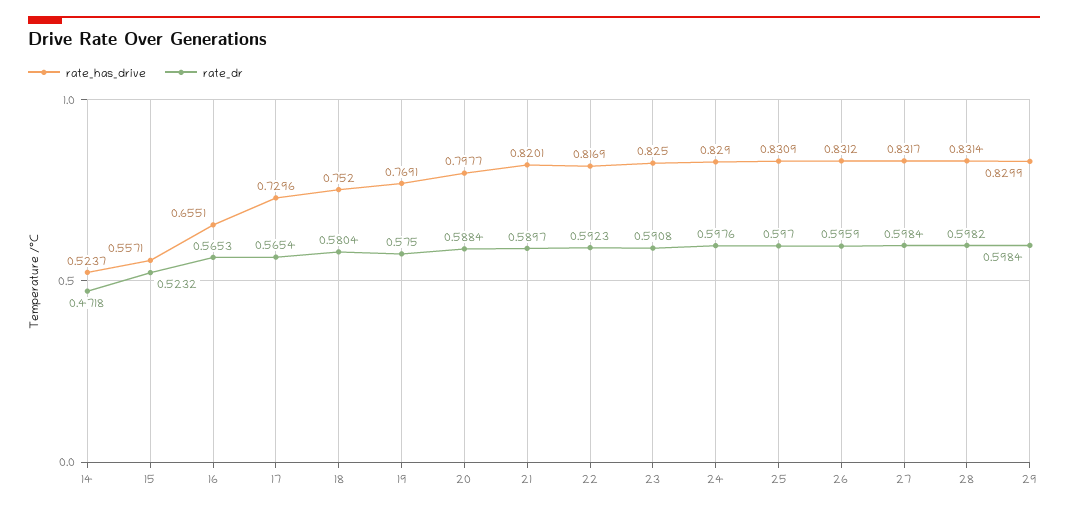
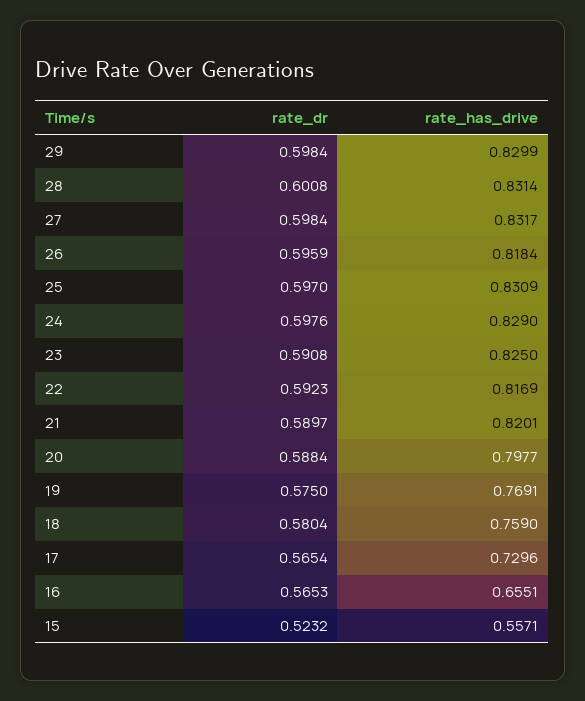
  {
    "rate_has_drive": {
-     "14": 0.5237,
      "15": 0.5571,
      "16": 0.6551,
      "17": 0.7296,
-     "18": 0.752,
+     "18": 0.759,
      "19": 0.7691,
      "20": 0.7977,
      "21": 0.8201,
      "22": 0.8169,
      "23": 0.825,
      "24": 0.829,
      "25": 0.8309,
-     "26": 0.8312,
+     "26": 0.8184,
      "27": 0.8317,
      "28": 0.8314,
      "29": 0.8299
    },
    "rate_dr": {
-     "14": 0.4718,
      "15": 0.5232,
      "16": 0.5653,
      "17": 0.5654,
      "18": 0.5804,
      "19": 0.575,
      "20": 0.5884,
      "21": 0.5897,
      "22": 0.5923,
      "23": 0.5908,
      "24": 0.5976,
      "25": 0.597,
      "26": 0.5959,
      "27": 0.5984,
-     "28": 0.5982,
+     "28": 0.6008,
      "29": 0.5984
    }
  }

